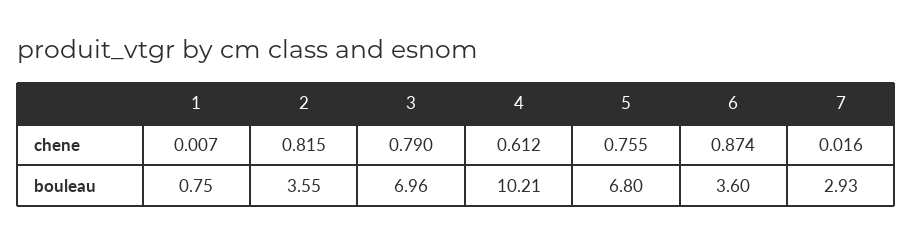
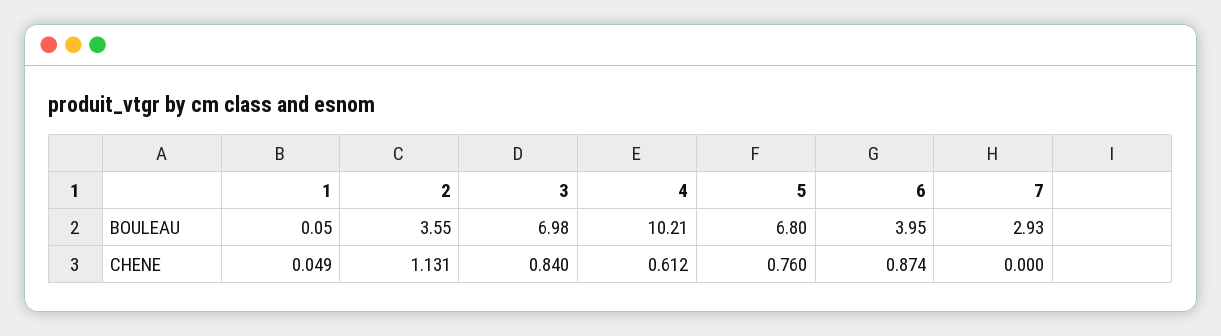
  {
    "1": {
-     "chene": 0.007,
+     "chene": 0.049,
-     "bouleau": 0.75
+     "bouleau": 0.05
    },
    "2": {
-     "chene": 0.815,
+     "chene": 1.131,
      "bouleau": 3.55
    },
    "3": {
-     "chene": 0.79,
+     "chene": 0.84,
-     "bouleau": 6.96
+     "bouleau": 6.98
    },
    "4": {
      "chene": 0.612,
      "bouleau": 10.21
    },
    "5": {
-     "chene": 0.755,
+     "chene": 0.76,
      "bouleau": 6.8
    },
    "6": {
      "chene": 0.874,
-     "bouleau": 3.6
+     "bouleau": 3.95
    },
    "7": {
-     "chene": 0.016,
+     "chene": 0,
      "bouleau": 2.93
    }
  }

